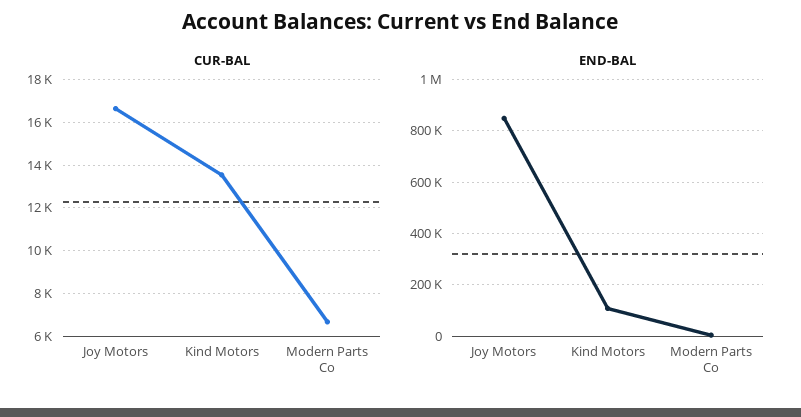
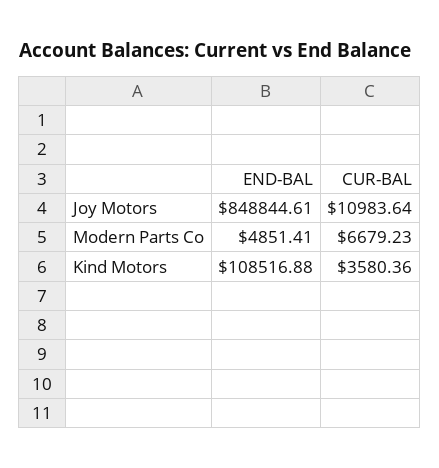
  {
    "CUR-BAL": {
-     "Joy Motors": 16500,
+     "Joy Motors": 10983.64,
-     "Kind Motors": 13500,
+     "Kind Motors": 3580.36,
      "Modern Parts Co": 6679.23
    },
    "END-BAL": {
      "Joy Motors": 848844.61,
      "Kind Motors": 108516.88,
      "Modern Parts Co": 4851.41
    }
  }

